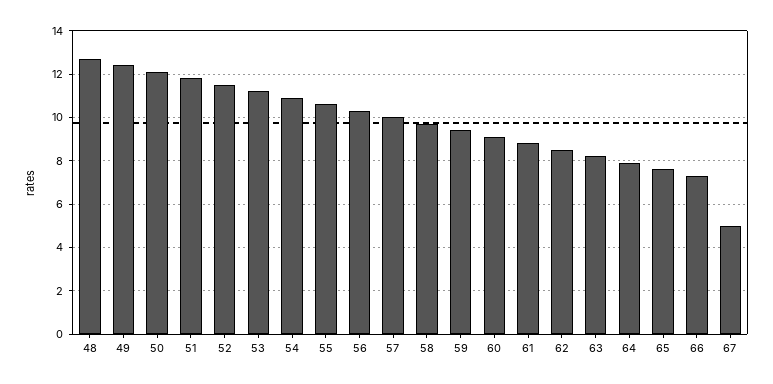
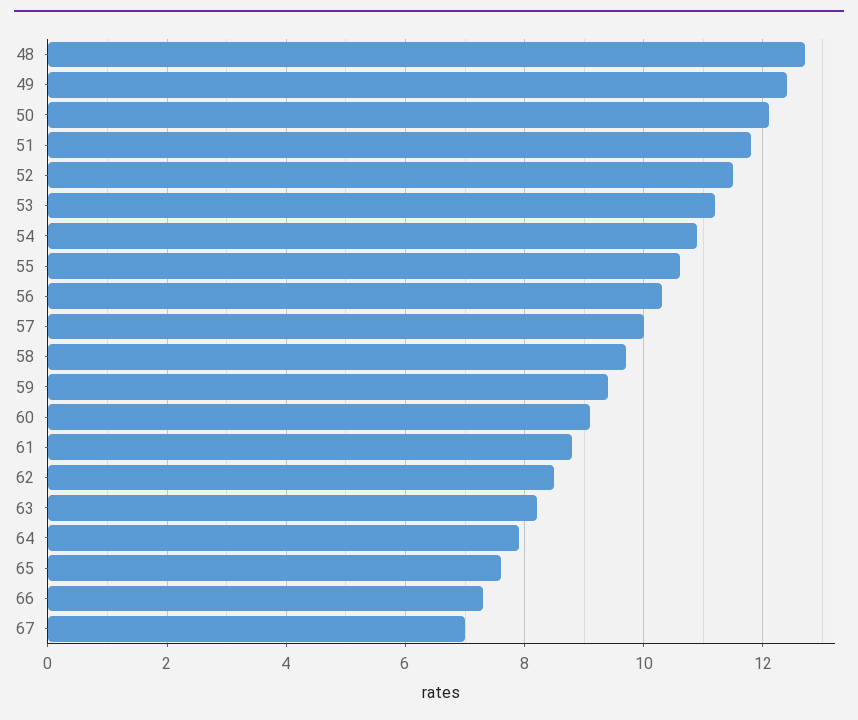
  {
    "48": 12.5,
    "49": 12.5,
    "50": 12,
    "51": 12,
    "52": 11.5,
    "53": 11,
    "54": 11,
    "55": 10.5,
    "56": 10.5,
    "57": 10,
    "58": 9.5,
    "59": 9.5,
    "60": 9,
    "61": 9,
    "62": 8.5,
    "63": 8,
    "64": 8,
    "65": 7.5,
    "66": 7.5,
-   "67": 5
+   "67": 7
  }

